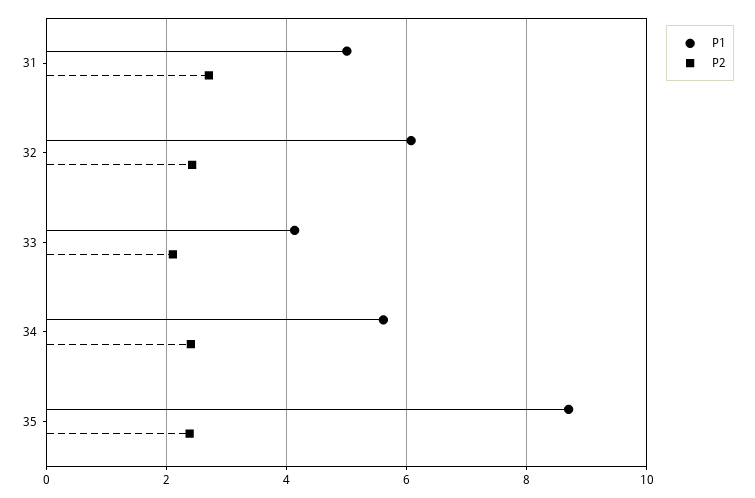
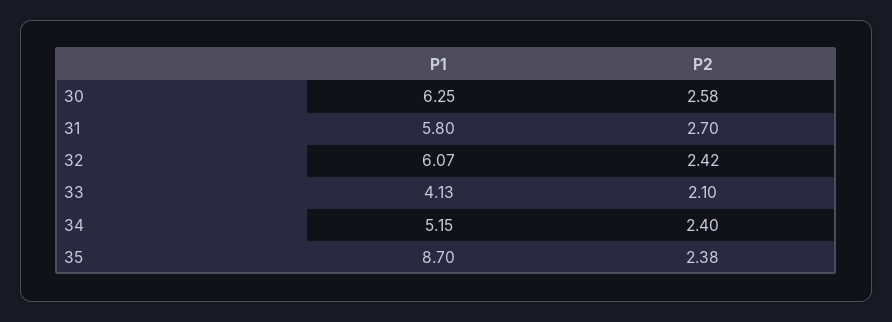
  {
    "P1": {
-     "31": 5,
+     "31": 5.8,
      "32": 6.07,
      "33": 4.13,
-     "34": 5.6,
+     "34": 5.15,
-     "35": 8.7
+     "35": 8.7,
+     "30": 6.25
    },
    "P2": {
      "31": 2.7,
      "32": 2.42,
      "33": 2.1,
      "34": 2.4,
-     "35": 2.38
+     "35": 2.38,
+     "30": 2.58
    }
  }

